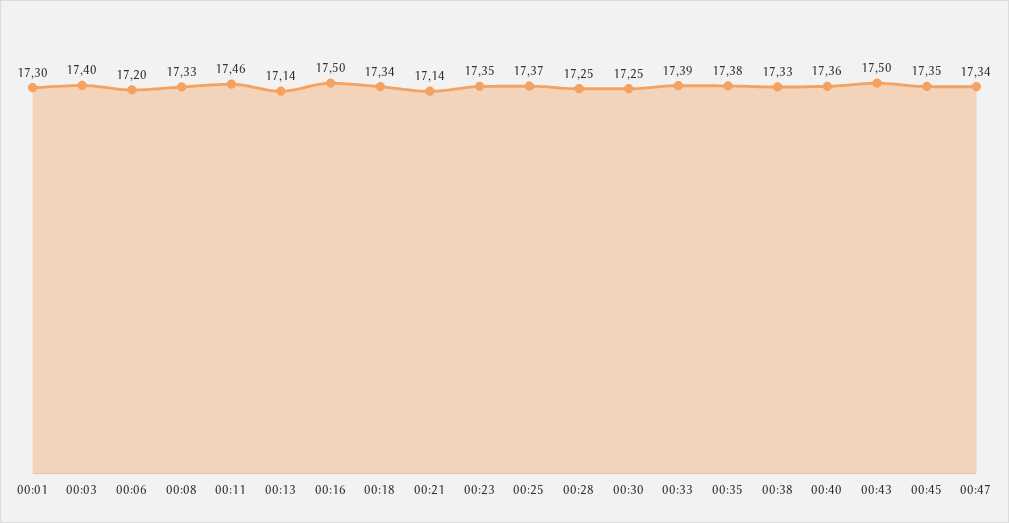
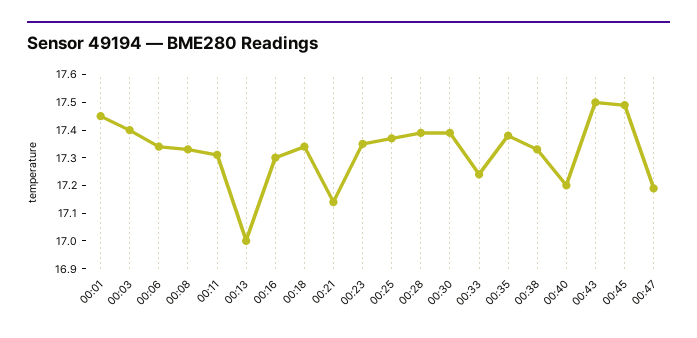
  {
-   "00:01": 17.3,
+   "00:01": 17.45,
    "00:03": 17.4,
-   "00:06": 17.2,
+   "00:06": 17.35,
    "00:08": 17.33,
-   "00:11": 17.46,
+   "00:11": 17.3,
-   "00:13": 17.14,
+   "00:13": 17,
-   "00:16": 17.5,
+   "00:16": 17.3,
    "00:18": 17.34,
    "00:21": 17.14,
    "00:23": 17.35,
    "00:25": 17.37,
-   "00:28": 17.25,
+   "00:28": 17.4,
-   "00:30": 17.25,
+   "00:30": 17.4,
-   "00:33": 17.39,
+   "00:33": 17.25,
    "00:35": 17.38,
    "00:38": 17.33,
-   "00:40": 17.36,
+   "00:40": 17.2,
    "00:43": 17.5,
-   "00:45": 17.35,
+   "00:45": 17.5,
-   "00:47": 17.34
+   "00:47": 17.2
  }

